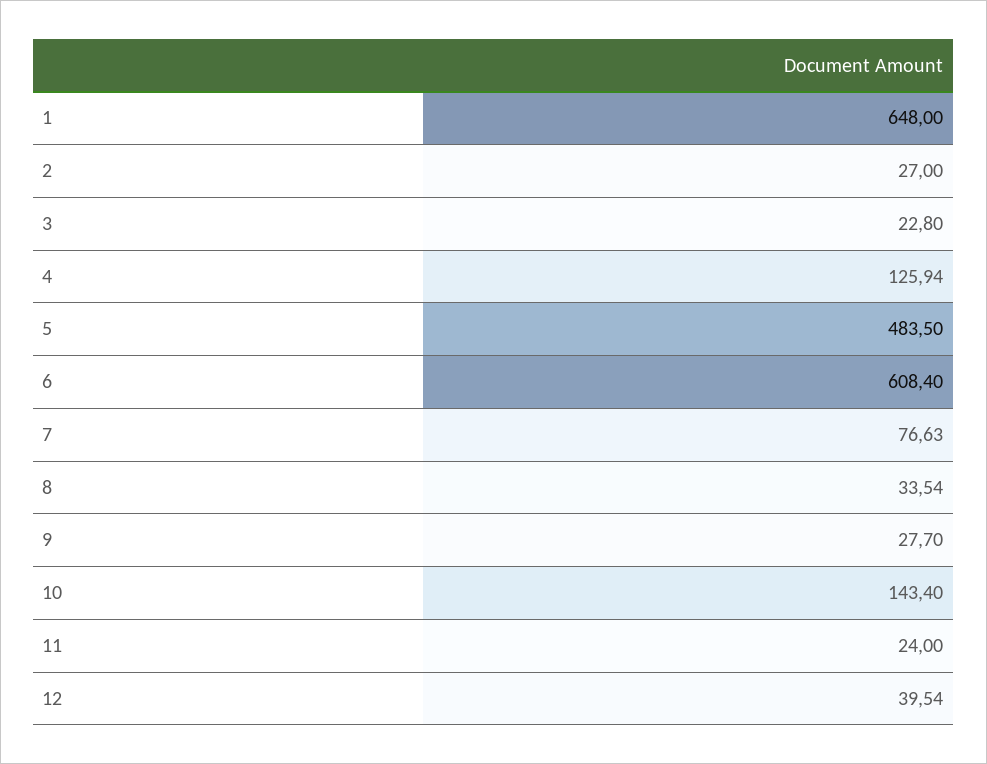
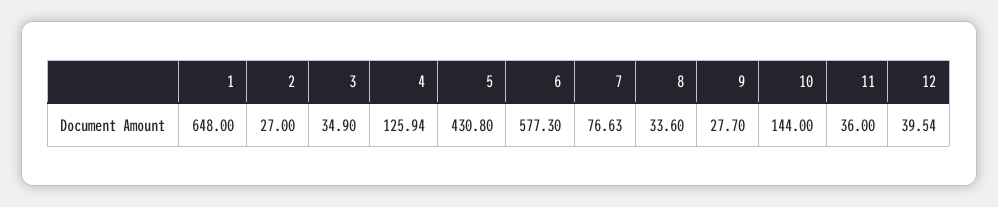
  {
    "1": 648,
    "2": 27,
-   "3": 22.8,
+   "3": 34.9,
    "4": 125.94,
-   "5": 483.5,
+   "5": 430.8,
-   "6": 608.4,
+   "6": 577.3,
    "7": 76.63,
-   "8": 33.54,
+   "8": 33.6,
    "9": 27.7,
-   "10": 143.4,
+   "10": 144,
-   "11": 24,
+   "11": 36,
    "12": 39.54
  }

